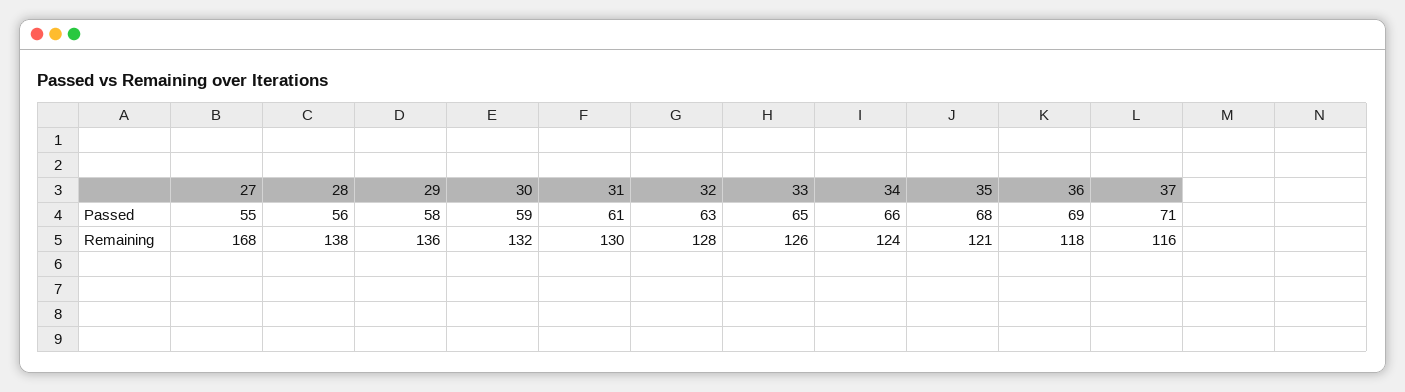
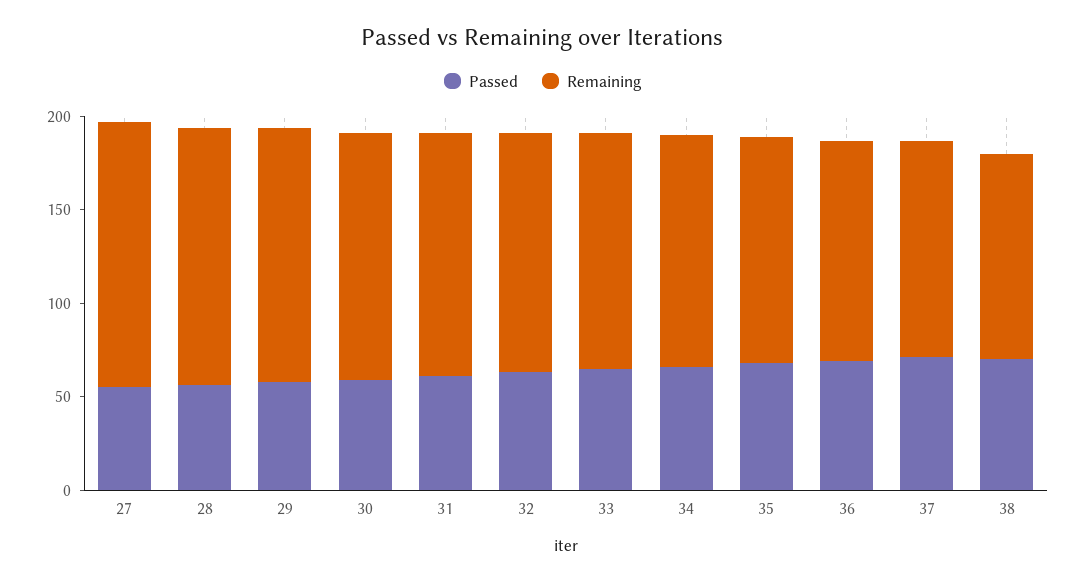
  {
    "Passed": {
      "27": 55,
      "28": 56,
      "29": 58,
      "30": 59,
      "31": 61,
      "32": 63,
      "33": 65,
      "34": 66,
      "35": 68,
      "36": 69,
-     "37": 71
+     "37": 71,
+     "38": 70
    },
    "Remaining": {
-     "27": 168,
+     "27": 140,
      "28": 138,
      "29": 136,
      "30": 132,
      "31": 130,
      "32": 128,
      "33": 126,
      "34": 124,
      "35": 121,
      "36": 118,
-     "37": 116
+     "37": 116,
+     "38": 110
    }
  }

